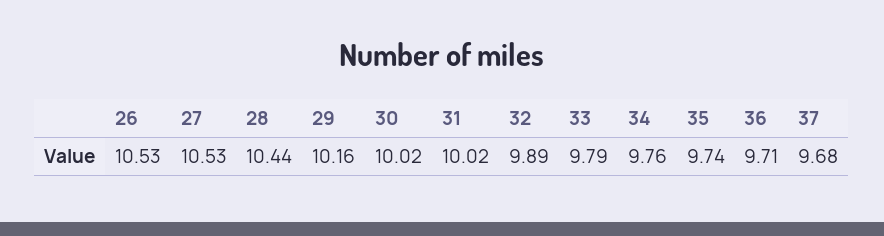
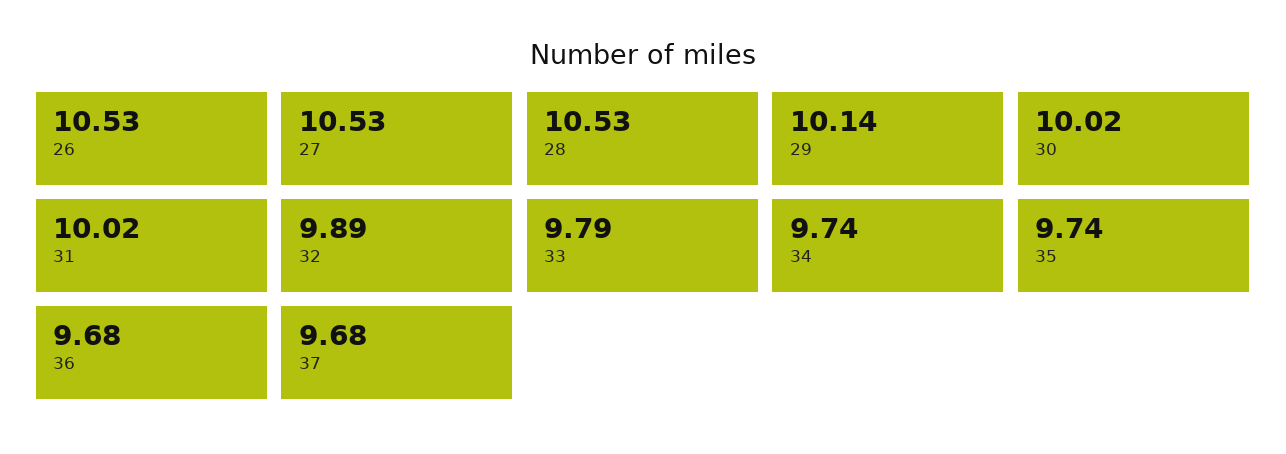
  {
    "26": 10.53,
    "27": 10.53,
-   "28": 10.44,
+   "28": 10.53,
-   "29": 10.16,
+   "29": 10.14,
    "30": 10.02,
    "31": 10.02,
    "32": 9.89,
    "33": 9.79,
-   "34": 9.76,
+   "34": 9.74,
    "35": 9.74,
-   "36": 9.71,
+   "36": 9.68,
    "37": 9.68
  }

